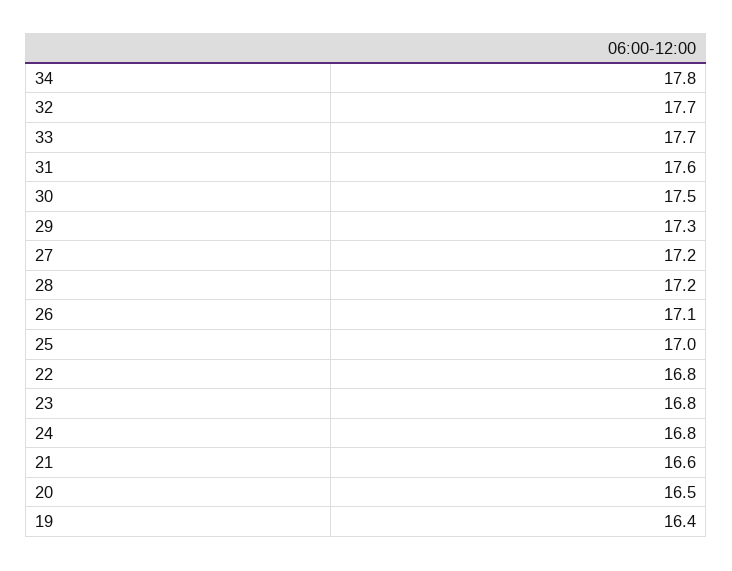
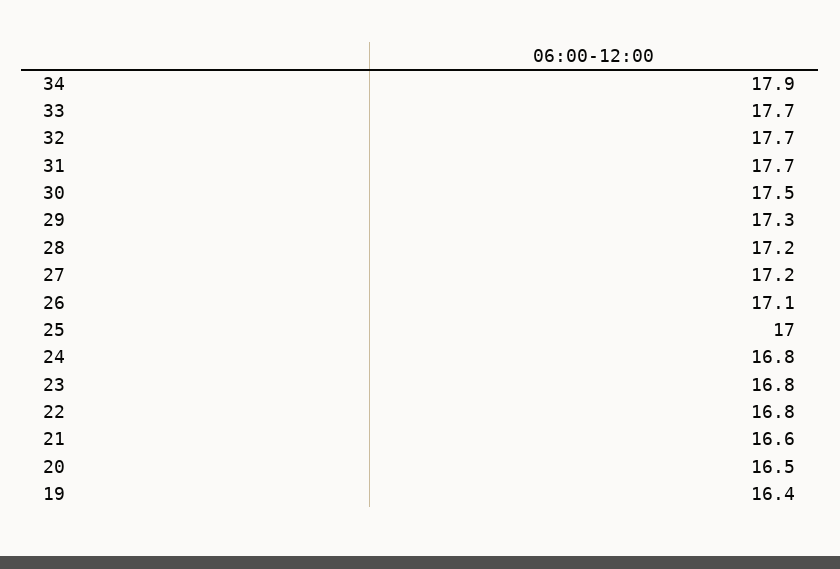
  {
-   "34": 17.8,
+   "34": 17.9,
    "32": 17.7,
    "33": 17.7,
-   "31": 17.6,
+   "31": 17.7,
    "30": 17.5,
    "29": 17.3,
    "27": 17.2,
    "28": 17.2,
    "26": 17.1,
    "25": 17,
    "22": 16.8,
    "23": 16.8,
    "24": 16.8,
    "21": 16.6,
    "20": 16.5,
    "19": 16.4
  }

